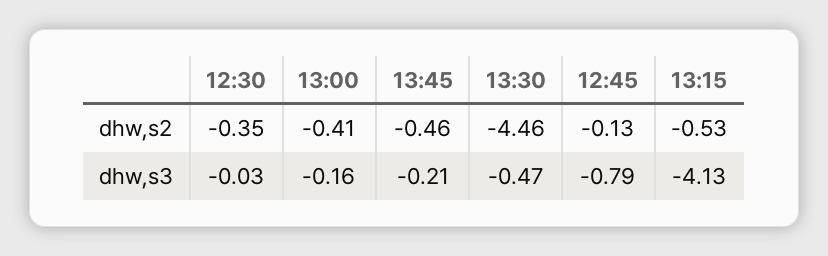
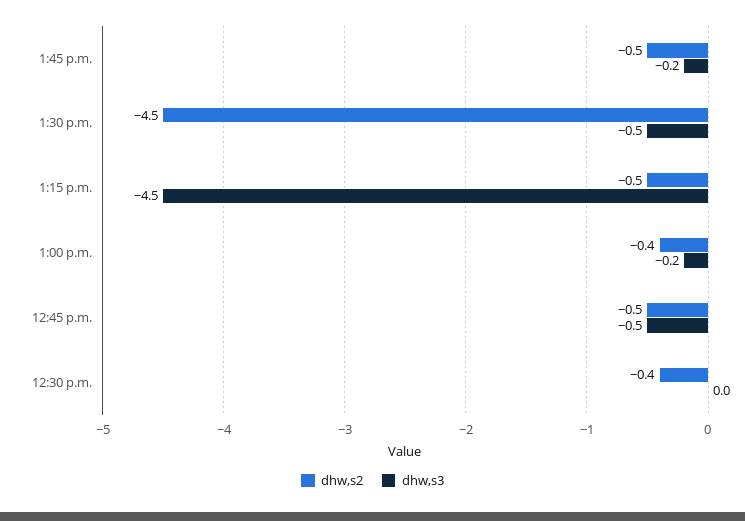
  {
    "dhw,s2": {
      "12:30": -0.35,
      "13:00": -0.41,
      "13:45": -0.46,
      "13:30": -4.46,
-     "12:45": -0.13,
+     "12:45": -0.5,
      "13:15": -0.53
    },
    "dhw,s3": {
      "12:30": -0.03,
      "13:00": -0.16,
      "13:45": -0.21,
      "13:30": -0.47,
-     "12:45": -0.79,
+     "12:45": -0.5,
-     "13:15": -4.13
+     "13:15": -4.5
    }
  }

